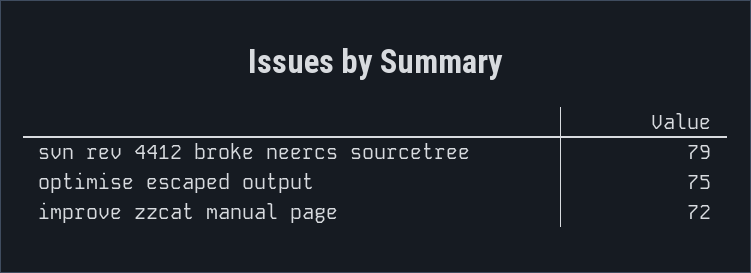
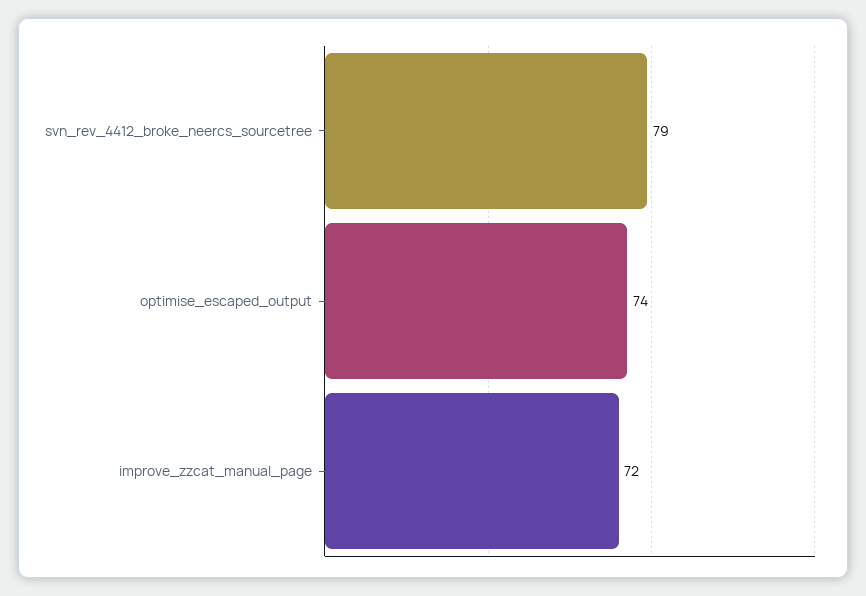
  {
    "svn rev 4412 broke neercs sourcetree": 79,
-   "optimise escaped output": 75,
+   "optimise escaped output": 74,
    "improve zzcat manual page": 72
  }

